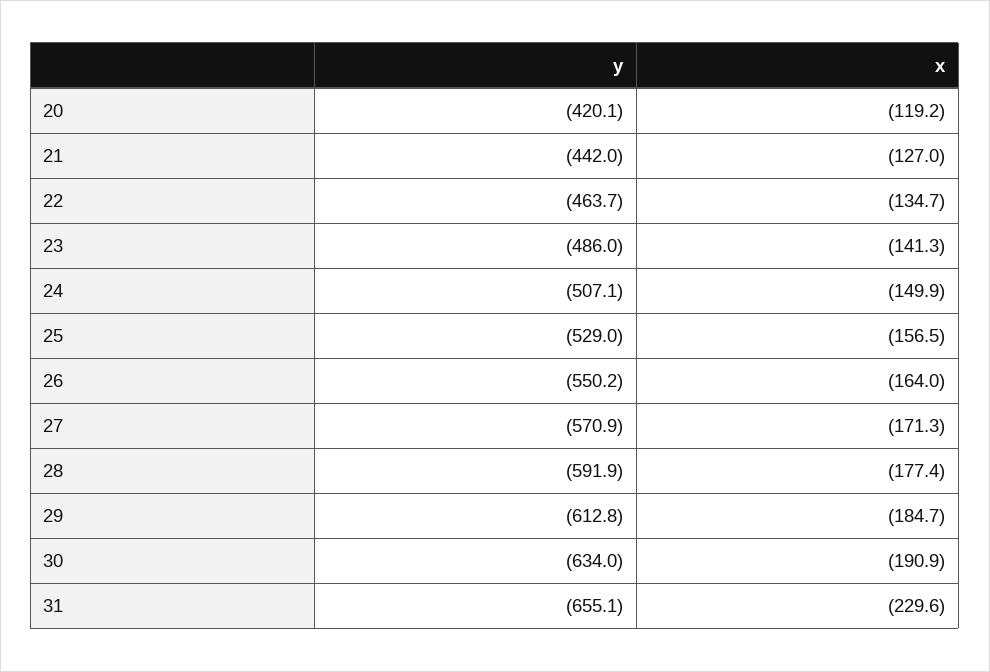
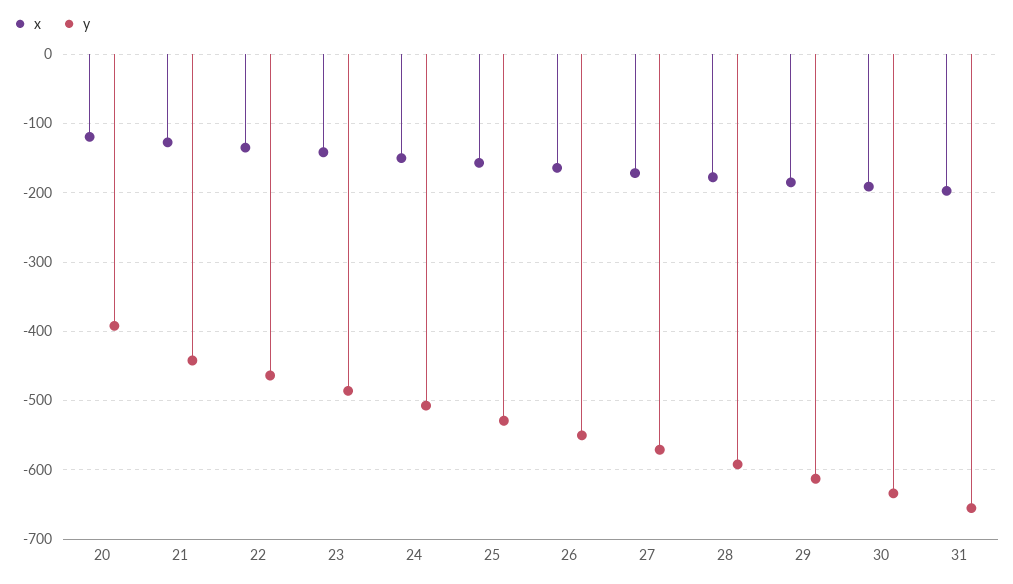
  {
    "y": {
-     "20": -420.1,
+     "20": -390,
      "21": -442,
      "22": -463.7,
      "23": -486,
      "24": -507.1,
      "25": -529,
      "26": -550.2,
      "27": -570.9,
      "28": -591.9,
      "29": -612.8,
      "30": -634,
      "31": -655.1
    },
    "x": {
      "20": -119.2,
      "21": -127,
      "22": -134.7,
      "23": -141.3,
      "24": -149.9,
      "25": -156.5,
      "26": -164,
      "27": -171.3,
      "28": -177.4,
      "29": -184.7,
      "30": -190.9,
-     "31": -229.6
+     "31": -200
    }
  }

